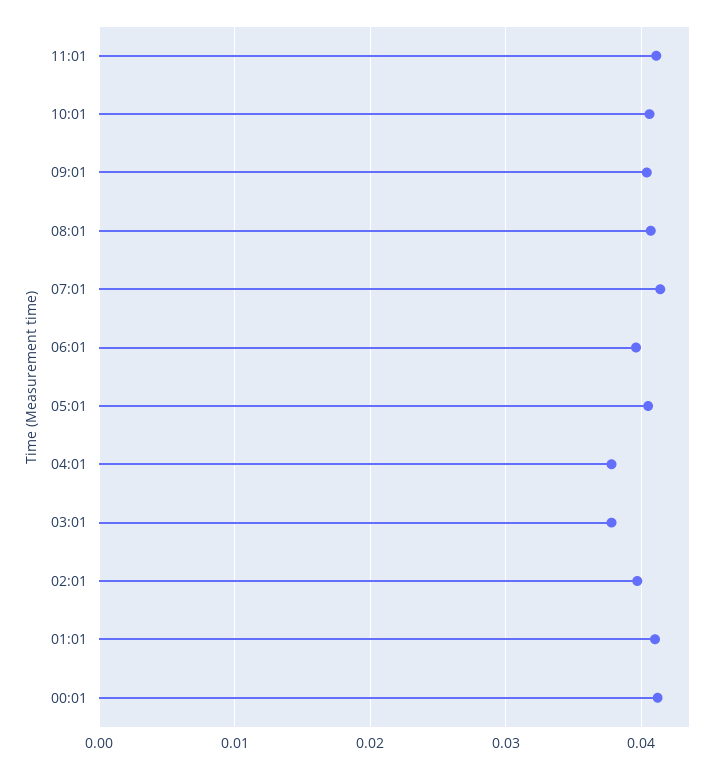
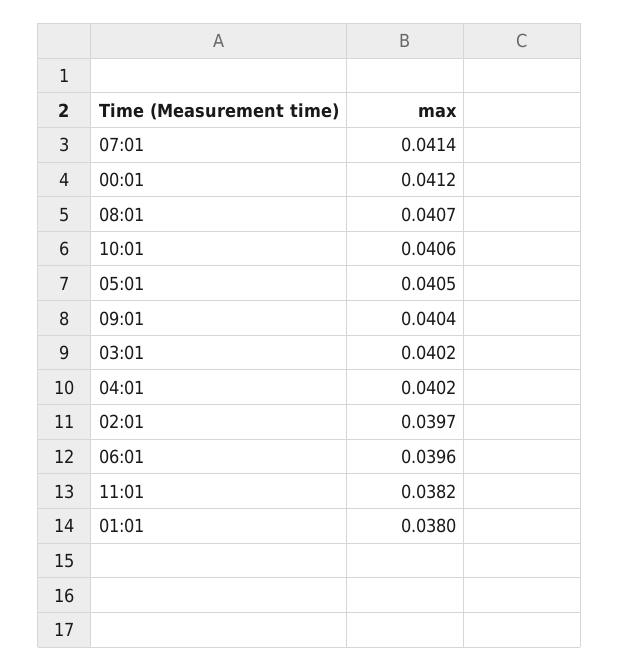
  {
-   "11:01": 0.041,
+   "11:01": 0.0382,
    "10:01": 0.0406,
    "09:01": 0.0404,
    "08:01": 0.0407,
    "07:01": 0.0414,
    "06:01": 0.0396,
    "05:01": 0.0405,
-   "04:01": 0.038,
+   "04:01": 0.0402,
-   "03:01": 0.038,
+   "03:01": 0.0402,
    "02:01": 0.0397,
-   "01:01": 0.041,
+   "01:01": 0.038,
    "00:01": 0.0412
  }

